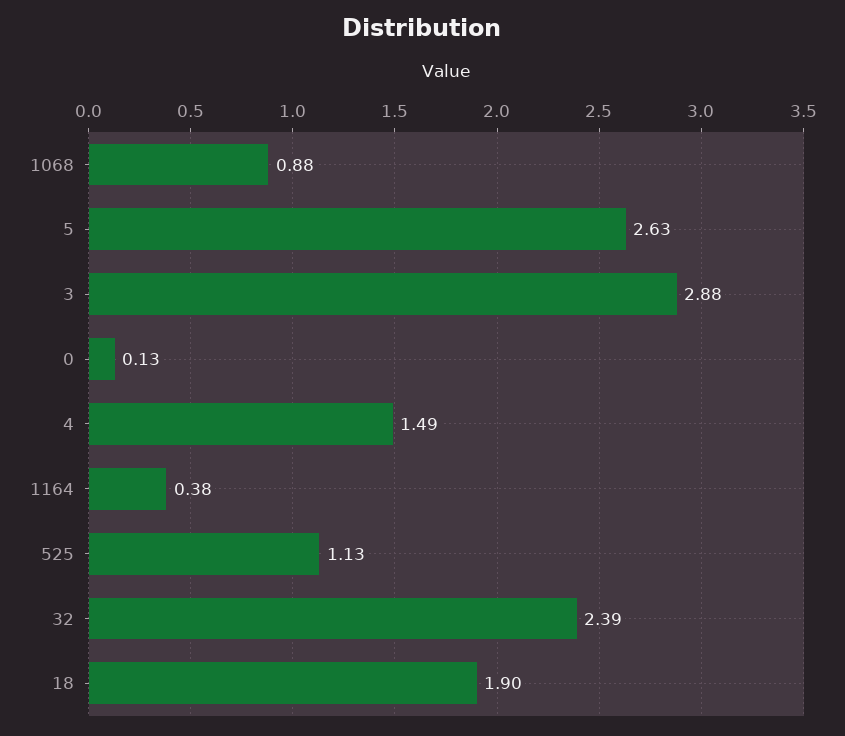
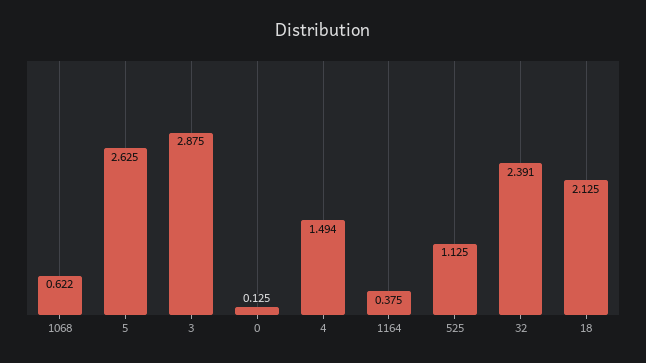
  {
-   "1068": 0.88,
+   "1068": 0.622,
    "5": 2.625,
    "3": 2.875,
    "0": 0.125,
    "4": 1.494,
    "1164": 0.375,
    "525": 1.125,
    "32": 2.391,
-   "18": 1.9
+   "18": 2.125
  }

